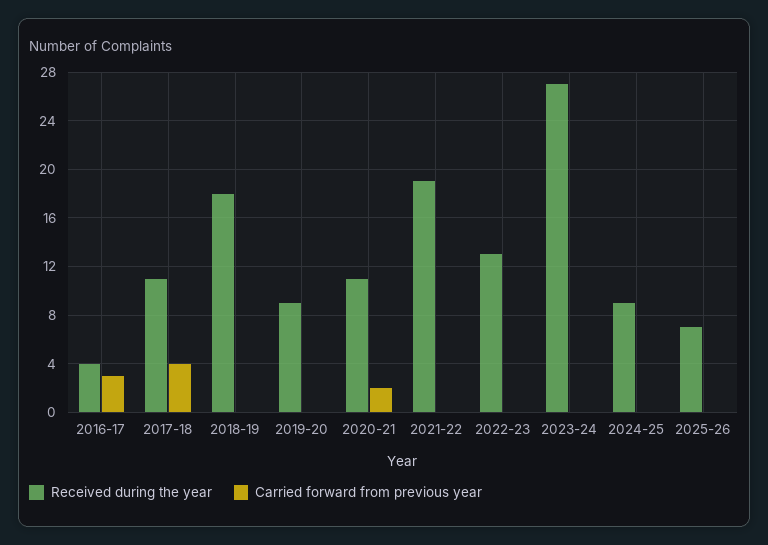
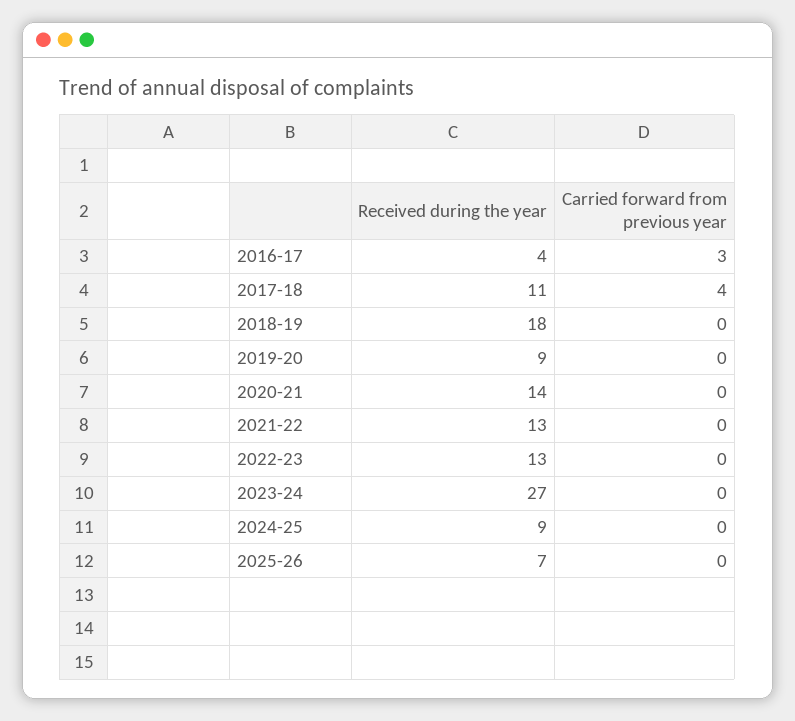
  {
    "Received during the year": {
      "2016-17": 4,
      "2017-18": 11,
      "2018-19": 18,
      "2019-20": 9,
-     "2020-21": 11,
+     "2020-21": 14,
-     "2021-22": 19,
+     "2021-22": 13,
      "2022-23": 13,
      "2023-24": 27,
      "2024-25": 9,
      "2025-26": 7
    },
    "Carried forward from previous year": {
      "2016-17": 3,
      "2017-18": 4,
      "2018-19": 0,
      "2019-20": 0,
-     "2020-21": 2,
+     "2020-21": 0,
      "2021-22": 0,
      "2022-23": 0,
      "2023-24": 0,
      "2024-25": 0,
      "2025-26": 0
    }
  }

